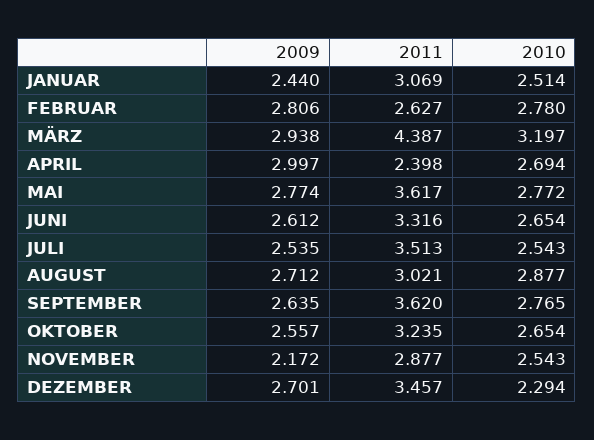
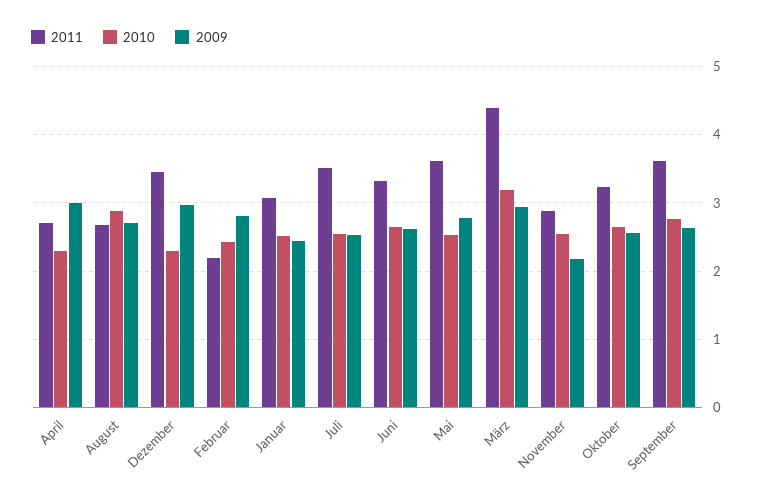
  {
    "2009": {
      "JANUAR": 2.44,
      "FEBRUAR": 2.806,
      "MÄRZ": 2.938,
      "APRIL": 2.997,
      "MAI": 2.774,
      "JUNI": 2.612,
      "JULI": 2.535,
      "AUGUST": 2.712,
      "SEPTEMBER": 2.635,
      "OKTOBER": 2.557,
      "NOVEMBER": 2.172,
-     "DEZEMBER": 2.701
+     "DEZEMBER": 3
    },
    "2011": {
      "JANUAR": 3.069,
-     "FEBRUAR": 2.627,
+     "FEBRUAR": 2.2,
      "MÄRZ": 4.387,
-     "APRIL": 2.398,
+     "APRIL": 2.7,
      "MAI": 3.617,
      "JUNI": 3.316,
      "JULI": 3.513,
-     "AUGUST": 3.021,
+     "AUGUST": 2.7,
      "SEPTEMBER": 3.62,
      "OKTOBER": 3.235,
      "NOVEMBER": 2.877,
      "DEZEMBER": 3.457
    },
    "2010": {
      "JANUAR": 2.514,
-     "FEBRUAR": 2.78,
+     "FEBRUAR": 2.4,
      "MÄRZ": 3.197,
-     "APRIL": 2.694,
+     "APRIL": 2.3,
-     "MAI": 2.772,
+     "MAI": 2.5,
      "JUNI": 2.654,
      "JULI": 2.543,
      "AUGUST": 2.877,
      "SEPTEMBER": 2.765,
      "OKTOBER": 2.654,
      "NOVEMBER": 2.543,
      "DEZEMBER": 2.294
    }
  }

